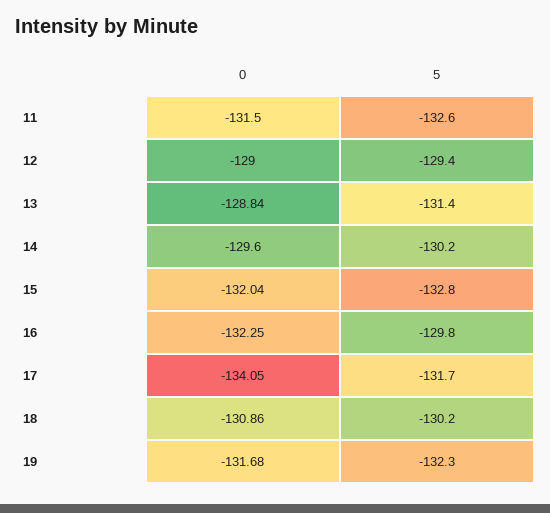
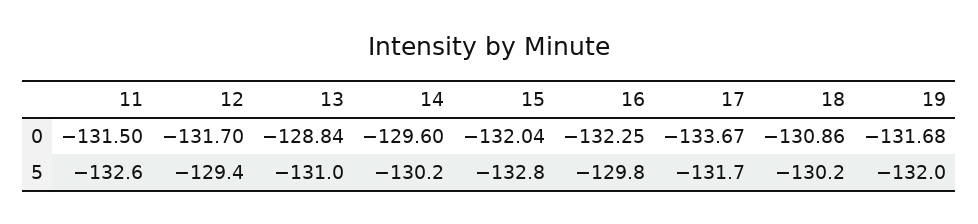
  {
    "0": {
      "11": -131.5,
-     "12": -129,
+     "12": -131.7,
      "13": -128.84,
      "14": -129.6,
      "15": -132.04,
      "16": -132.25,
-     "17": -134.05,
+     "17": -133.67,
      "18": -130.86,
      "19": -131.68
    },
    "5": {
      "11": -132.6,
      "12": -129.4,
-     "13": -131.4,
+     "13": -131,
      "14": -130.2,
      "15": -132.8,
      "16": -129.8,
      "17": -131.7,
      "18": -130.2,
-     "19": -132.3
+     "19": -132
    }
  }

